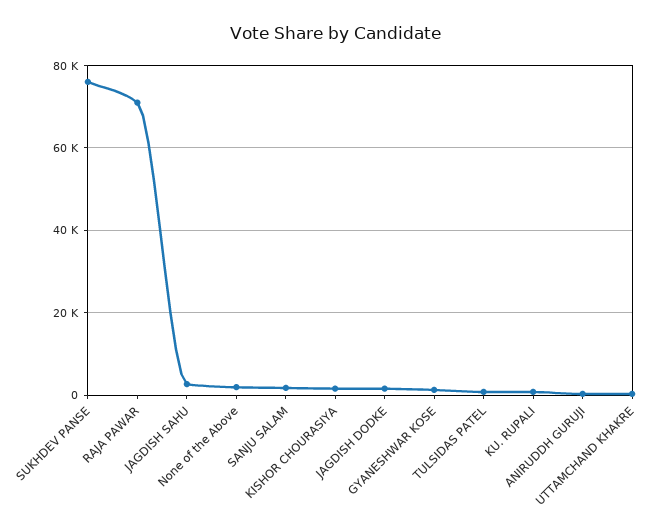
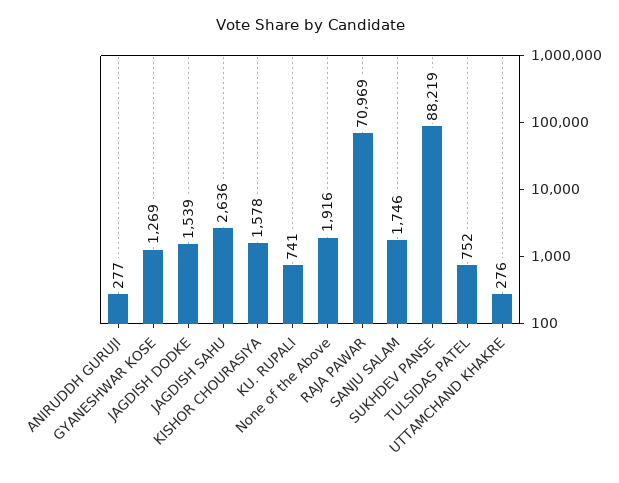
  {
-   "SUKHDEV PANSE": 76000,
+   "SUKHDEV PANSE": 88219,
    "RAJA PAWAR": 70969,
    "JAGDISH SAHU": 2636,
    "None of the Above": 1916,
    "SANJU SALAM": 1746,
    "KISHOR CHOURASIYA": 1578,
    "JAGDISH DODKE": 1539,
    "GYANESHWAR KOSE": 1269,
    "TULSIDAS PATEL": 752,
    "KU. RUPALI": 741,
    "ANIRUDDH GURUJI": 277,
    "UTTAMCHAND KHAKRE": 276
  }

